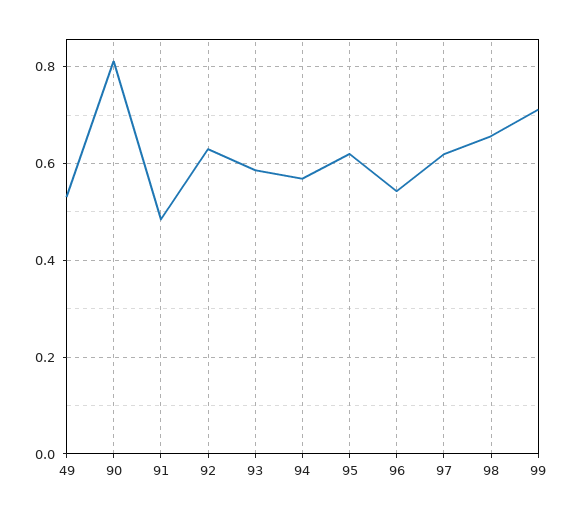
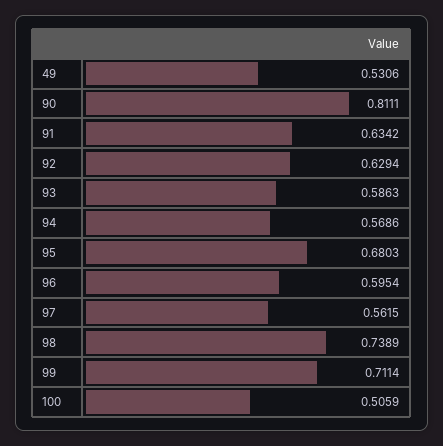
  {
    "49": 0.5306,
    "90": 0.8111,
-   "91": 0.48,
+   "91": 0.6342,
    "92": 0.6294,
    "93": 0.5863,
    "94": 0.5686,
-   "95": 0.62,
+   "95": 0.6803,
-   "96": 0.54,
+   "96": 0.5954,
-   "97": 0.62,
+   "97": 0.5615,
-   "98": 0.66,
+   "98": 0.7389,
-   "99": 0.7114
+   "99": 0.7114,
+   "100": 0.5059
  }

